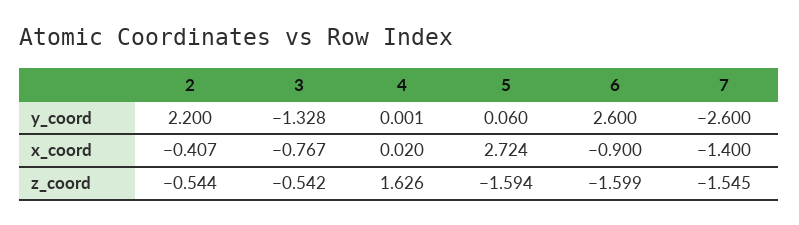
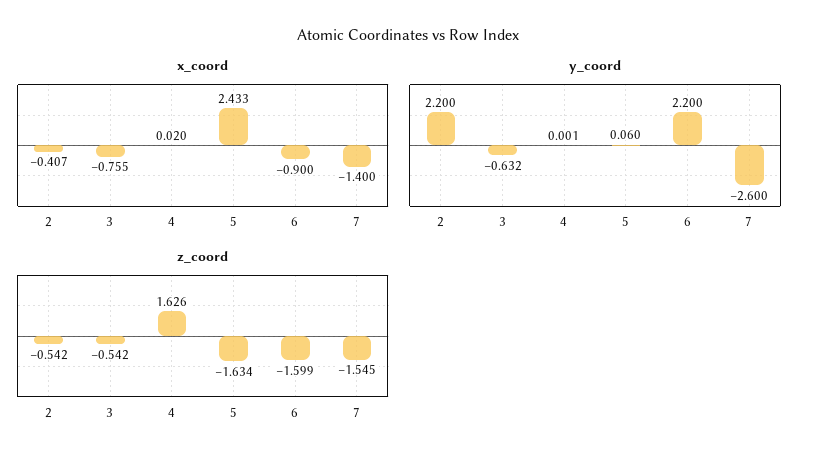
  {
    "y_coord": {
      "2": 2.2,
-     "3": -1.328,
+     "3": -0.632,
      "4": 0.001,
      "5": 0.06,
-     "6": 2.6,
+     "6": 2.2,
      "7": -2.6
    },
    "x_coord": {
      "2": -0.407,
-     "3": -0.767,
+     "3": -0.755,
      "4": 0.02,
-     "5": 2.724,
+     "5": 2.433,
      "6": -0.9,
      "7": -1.4
    },
    "z_coord": {
-     "2": -0.544,
+     "2": -0.542,
      "3": -0.542,
      "4": 1.626,
-     "5": -1.594,
+     "5": -1.634,
      "6": -1.599,
      "7": -1.545
    }
  }

